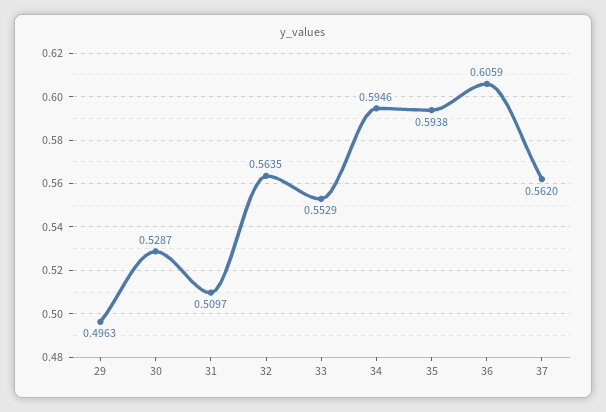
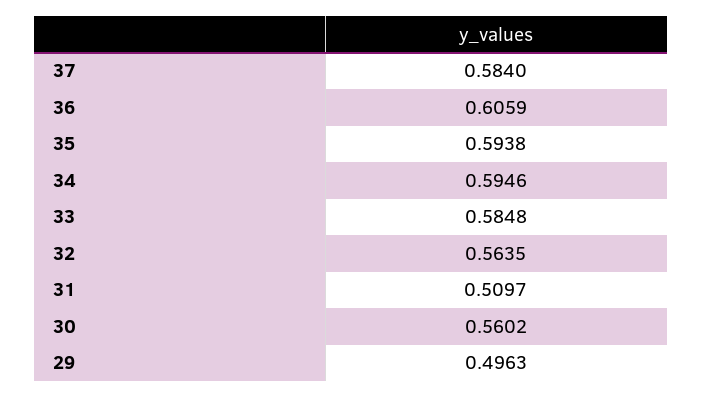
  {
    "29": 0.4963,
-   "30": 0.5287,
+   "30": 0.5602,
    "31": 0.5097,
    "32": 0.5635,
-   "33": 0.5529,
+   "33": 0.5848,
    "34": 0.5946,
    "35": 0.5938,
    "36": 0.6059,
-   "37": 0.562
+   "37": 0.584
  }

